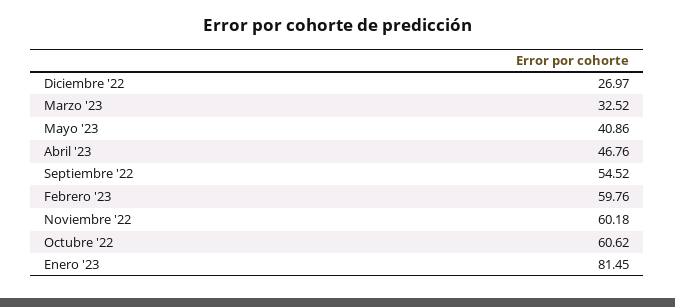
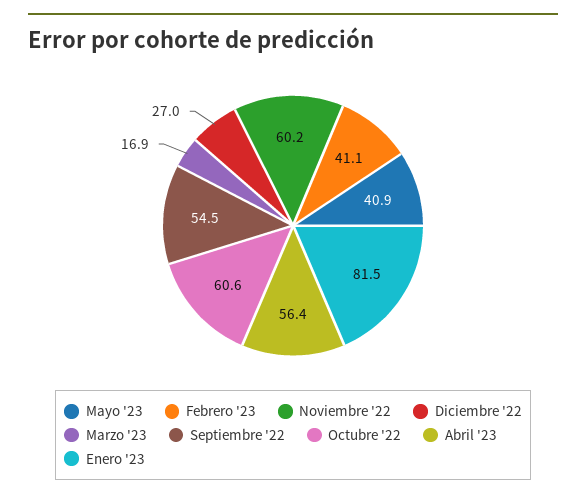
  {
    "Diciembre '22": 26.97,
-   "Marzo '23": 32.52,
+   "Marzo '23": 16.9,
    "Mayo '23": 40.86,
-   "Abril '23": 46.76,
+   "Abril '23": 56.4,
    "Septiembre '22": 54.52,
-   "Febrero '23": 59.76,
+   "Febrero '23": 41.1,
    "Noviembre '22": 60.18,
    "Octubre '22": 60.62,
    "Enero '23": 81.45
  }

